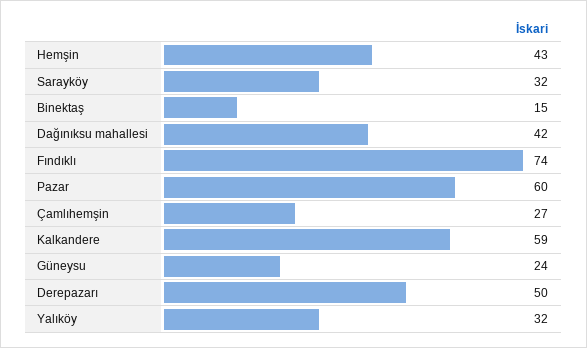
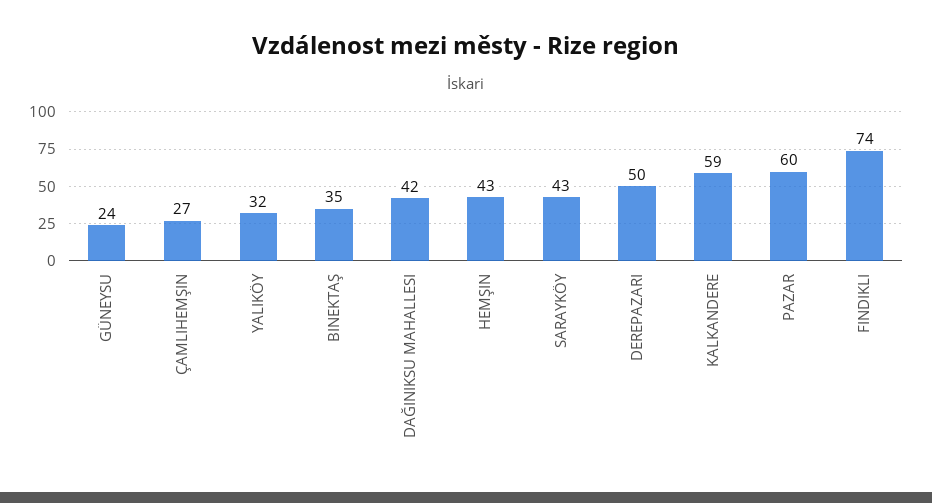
  {
    "Hemşin": 43,
-   "Sarayköy": 32,
+   "Sarayköy": 43,
-   "Binektaş": 15,
+   "Binektaş": 35,
    "Dağınıksu mahallesi": 42,
    "Fındıklı": 74,
    "Pazar": 60,
    "Çamlıhemşin": 27,
    "Kalkandere": 59,
    "Güneysu": 24,
    "Derepazarı": 50,
    "Yalıköy": 32
  }

